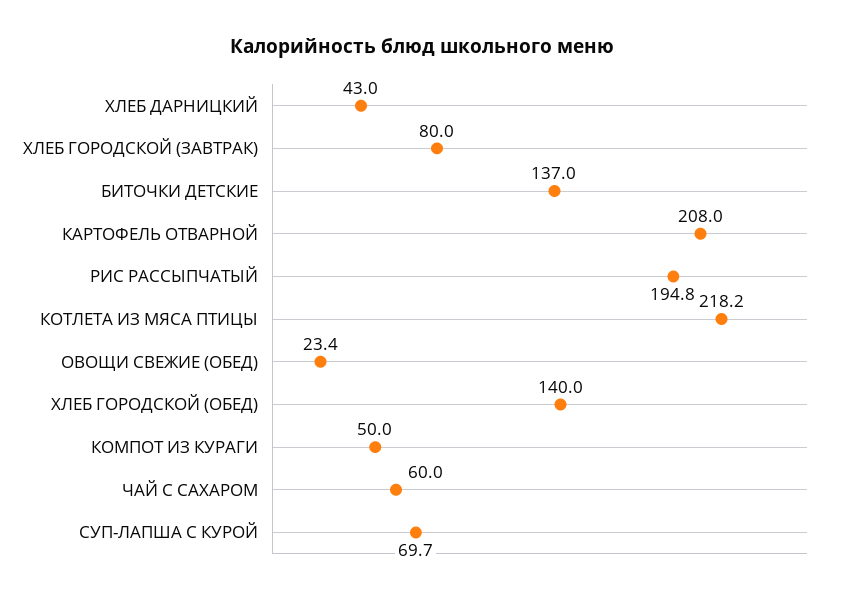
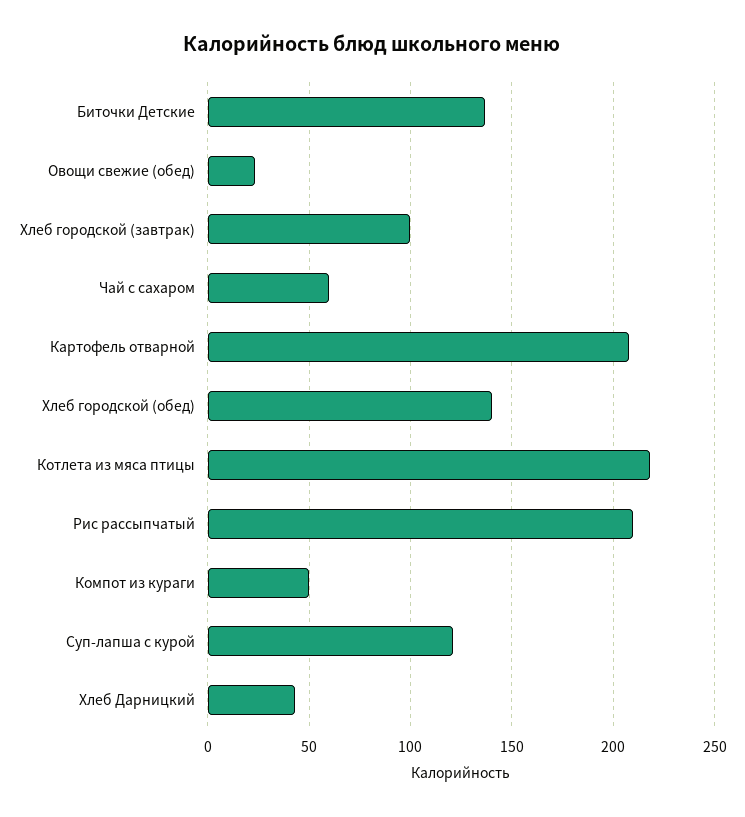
  {
    "ХЛЕБ ДАРНИЦКИЙ": 43,
-   "ХЛЕБ ГОРОДСКОЙ (ЗАВТРАК)": 80,
+   "ХЛЕБ ГОРОДСКОЙ (ЗАВТРАК)": 100,
    "БИТОЧКИ ДЕТСКИЕ": 137,
    "КАРТОФЕЛЬ ОТВАРНОЙ": 208,
-   "РИС РАССЫПЧАТЫЙ": 194.8,
+   "РИС РАССЫПЧАТЫЙ": 210,
    "КОТЛЕТА ИЗ МЯСА ПТИЦЫ": 218.2,
    "ОВОЩИ СВЕЖИЕ (ОБЕД)": 23.4,
    "ХЛЕБ ГОРОДСКОЙ (ОБЕД)": 140,
    "КОМПОТ ИЗ КУРАГИ": 50,
    "ЧАЙ С САХАРОМ": 60,
-   "СУП-ЛАПША С КУРОЙ": 69.7
+   "СУП-ЛАПША С КУРОЙ": 120
  }

